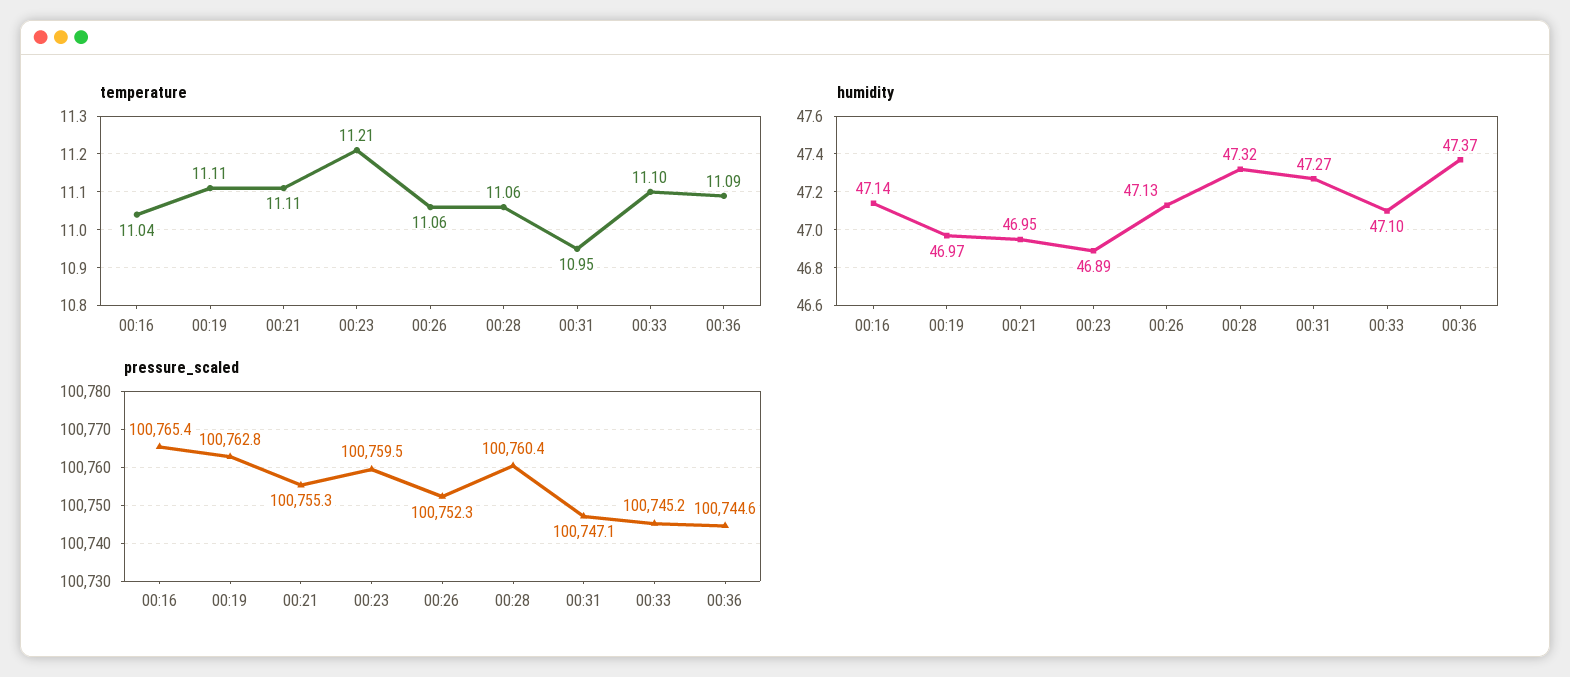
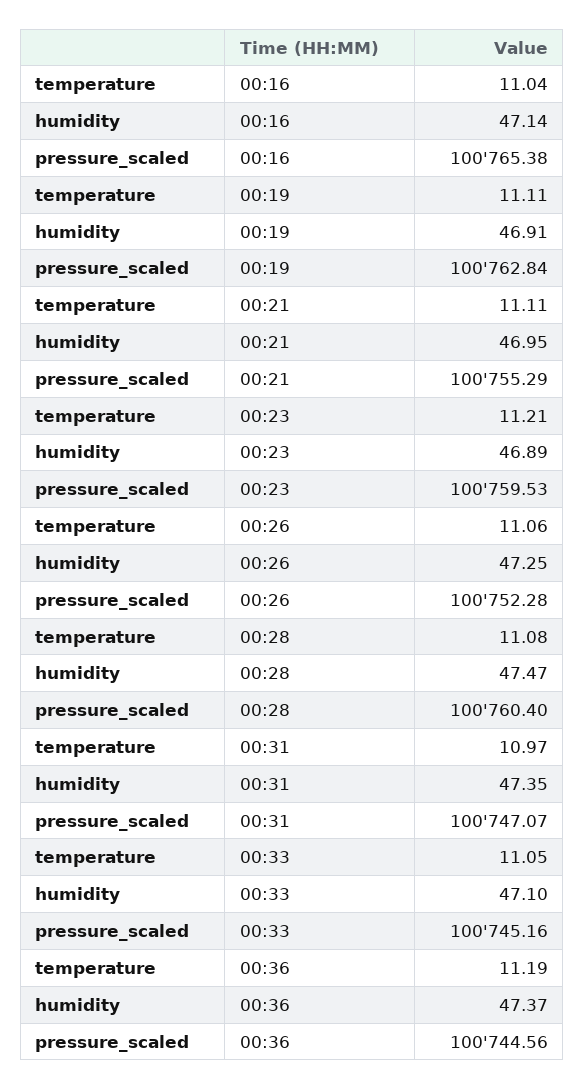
  {
    "temperature": {
      "00:16": 11.04,
      "00:19": 11.11,
      "00:21": 11.11,
      "00:23": 11.21,
      "00:26": 11.06,
-     "00:28": 11.06,
+     "00:28": 11.08,
-     "00:31": 10.95,
+     "00:31": 10.97,
-     "00:33": 11.1,
+     "00:33": 11.05,
-     "00:36": 11.09
+     "00:36": 11.19
    },
    "humidity": {
      "00:16": 47.14,
-     "00:19": 46.97,
+     "00:19": 46.91,
      "00:21": 46.95,
      "00:23": 46.89,
-     "00:26": 47.13,
+     "00:26": 47.25,
-     "00:28": 47.32,
+     "00:28": 47.47,
-     "00:31": 47.27,
+     "00:31": 47.35,
      "00:33": 47.1,
      "00:36": 47.37
    },
    "pressure_scaled": {
      "00:16": 100765.38,
      "00:19": 100762.84,
      "00:21": 100755.29,
      "00:23": 100759.53,
      "00:26": 100752.28,
      "00:28": 100760.4,
      "00:31": 100747.07,
      "00:33": 100745.16,
      "00:36": 100744.56
    }
  }

